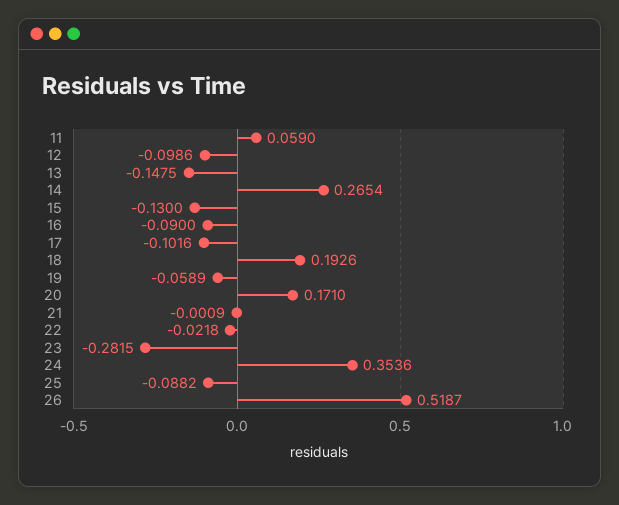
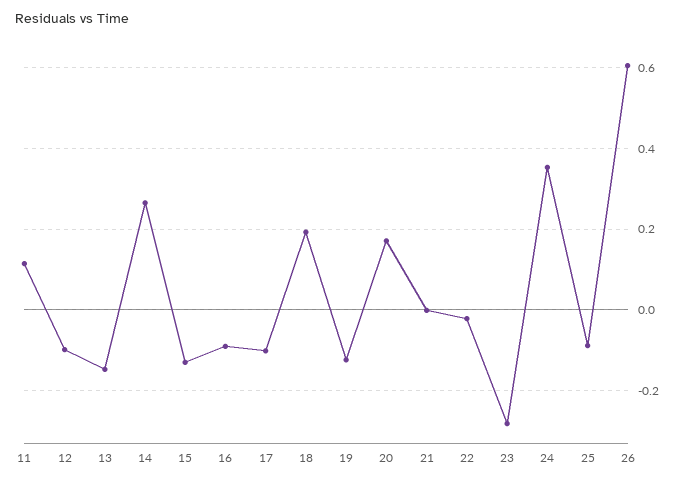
  {
-   "11": 0.059,
+   "11": 0.12,
    "12": -0.0986,
    "13": -0.1475,
    "14": 0.2654,
    "15": -0.13,
    "16": -0.09,
    "17": -0.1016,
    "18": 0.1926,
-   "19": -0.0589,
+   "19": -0.12,
    "20": 0.171,
    "21": -0.0009,
    "22": -0.0218,
    "23": -0.2815,
    "24": 0.3536,
    "25": -0.0882,
-   "26": 0.5187
+   "26": 0.6
  }

